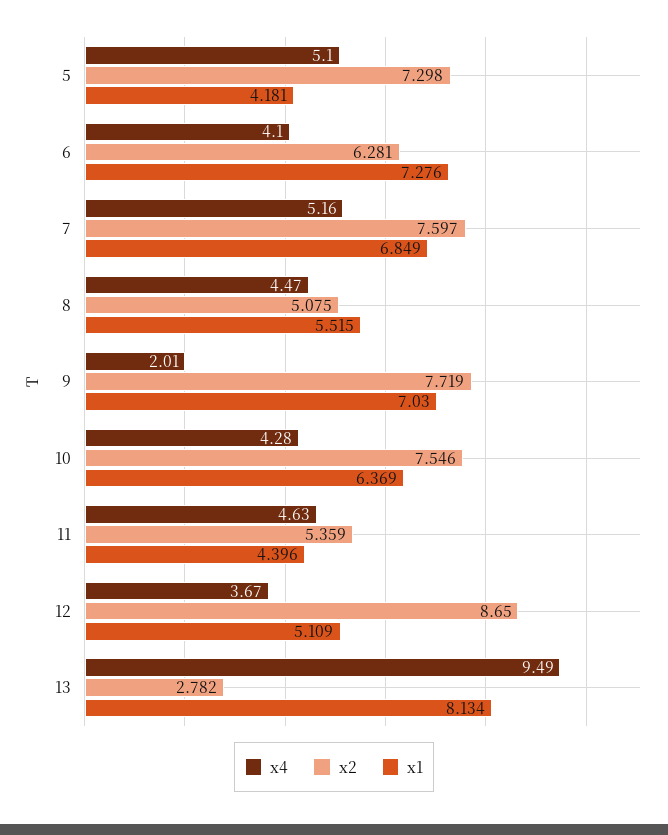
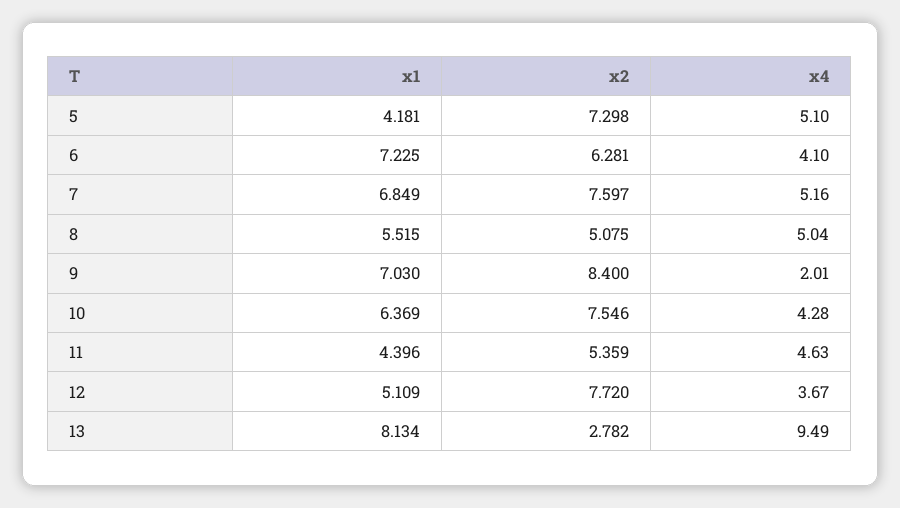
  {
    "x4": {
      "5": 5.1,
      "6": 4.1,
      "7": 5.16,
-     "8": 4.47,
+     "8": 5.04,
      "9": 2.01,
      "10": 4.28,
      "11": 4.63,
      "12": 3.67,
      "13": 9.49
    },
    "x2": {
      "5": 7.298,
      "6": 6.281,
      "7": 7.597,
      "8": 5.075,
-     "9": 7.719,
+     "9": 8.4,
      "10": 7.546,
      "11": 5.359,
-     "12": 8.65,
+     "12": 7.72,
      "13": 2.782
    },
    "x1": {
      "5": 4.181,
-     "6": 7.276,
+     "6": 7.225,
      "7": 6.849,
      "8": 5.515,
      "9": 7.03,
      "10": 6.369,
      "11": 4.396,
      "12": 5.109,
      "13": 8.134
    }
  }

